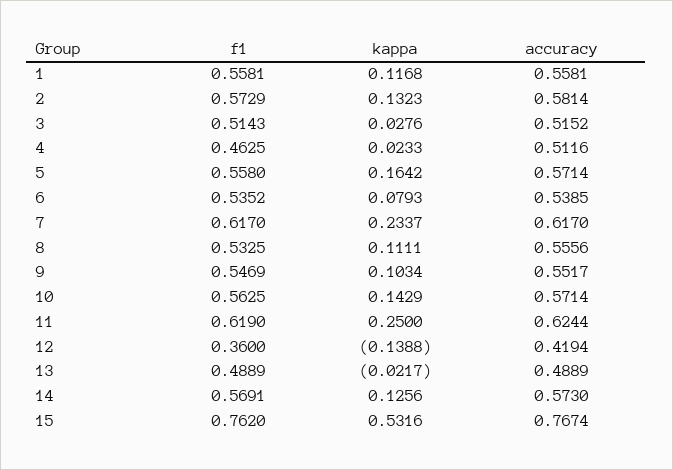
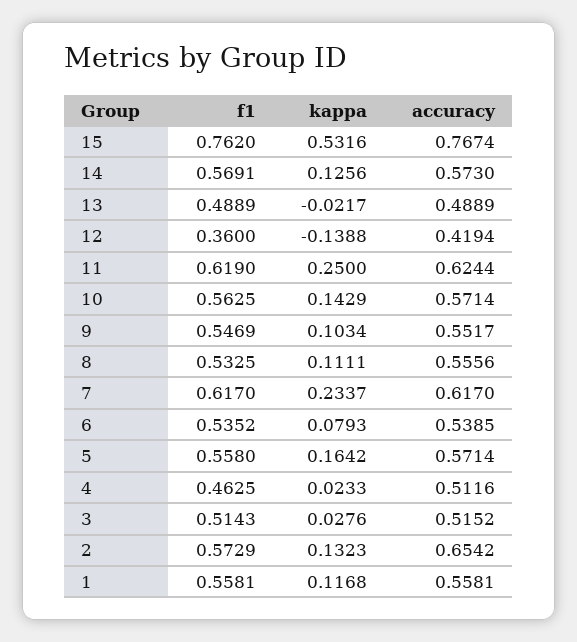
  {
    "f1": {
      "1": 0.5581,
      "2": 0.5729,
      "3": 0.5143,
      "4": 0.4625,
      "5": 0.558,
      "6": 0.5352,
      "7": 0.617,
      "8": 0.5325,
      "9": 0.5469,
      "10": 0.5625,
      "11": 0.619,
      "12": 0.36,
      "13": 0.4889,
      "14": 0.5691,
      "15": 0.762
    },
    "kappa": {
      "1": 0.1168,
      "2": 0.1323,
      "3": 0.0276,
      "4": 0.0233,
      "5": 0.1642,
      "6": 0.0793,
      "7": 0.2337,
      "8": 0.1111,
      "9": 0.1034,
      "10": 0.1429,
      "11": 0.25,
      "12": -0.1388,
      "13": -0.0217,
      "14": 0.1256,
      "15": 0.5316
    },
    "accuracy": {
      "1": 0.5581,
-     "2": 0.5814,
+     "2": 0.6542,
      "3": 0.5152,
      "4": 0.5116,
      "5": 0.5714,
      "6": 0.5385,
      "7": 0.617,
      "8": 0.5556,
      "9": 0.5517,
      "10": 0.5714,
      "11": 0.6244,
      "12": 0.4194,
      "13": 0.4889,
      "14": 0.573,
      "15": 0.7674
    }
  }

